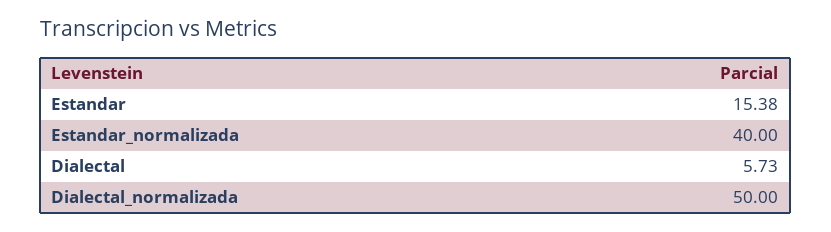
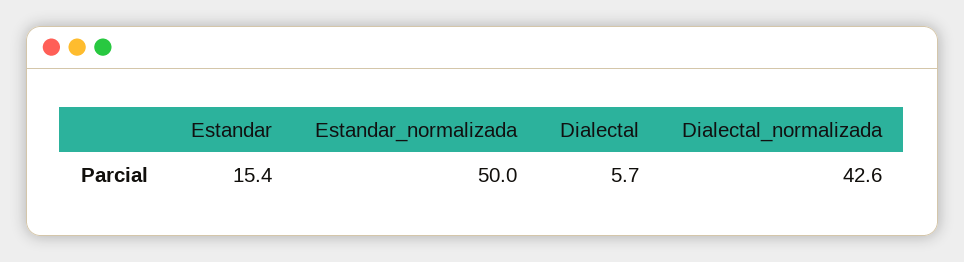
  {
    "Estandar": 15.38,
-   "Estandar_normalizada": 40,
+   "Estandar_normalizada": 50,
    "Dialectal": 5.73,
-   "Dialectal_normalizada": 50
+   "Dialectal_normalizada": 42.6
  }

